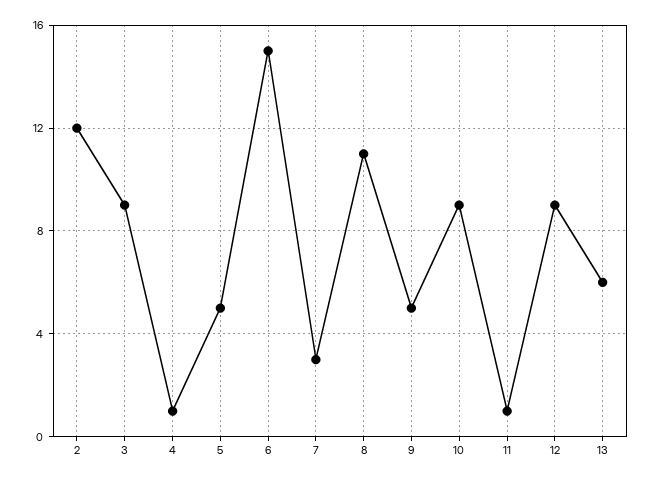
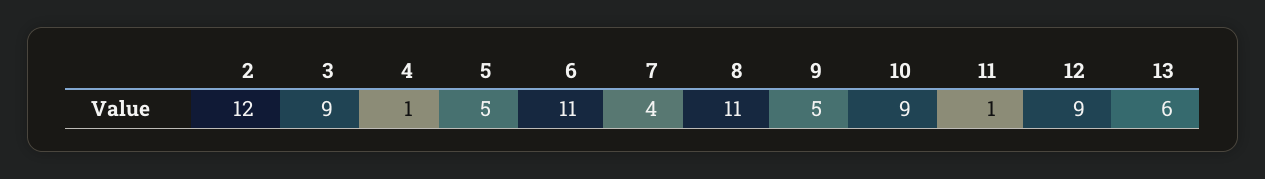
  {
    "2": 12,
    "3": 9,
    "4": 1,
    "5": 5,
-   "6": 15,
+   "6": 11,
-   "7": 3,
+   "7": 4,
    "8": 11,
    "9": 5,
    "10": 9,
    "11": 1,
    "12": 9,
    "13": 6
  }

